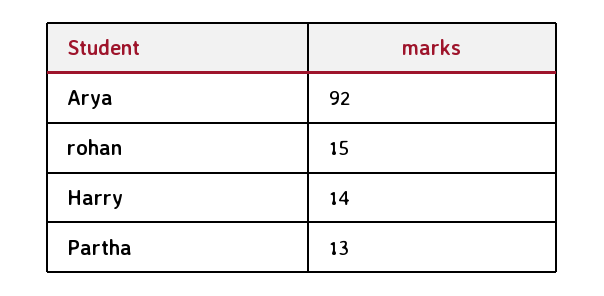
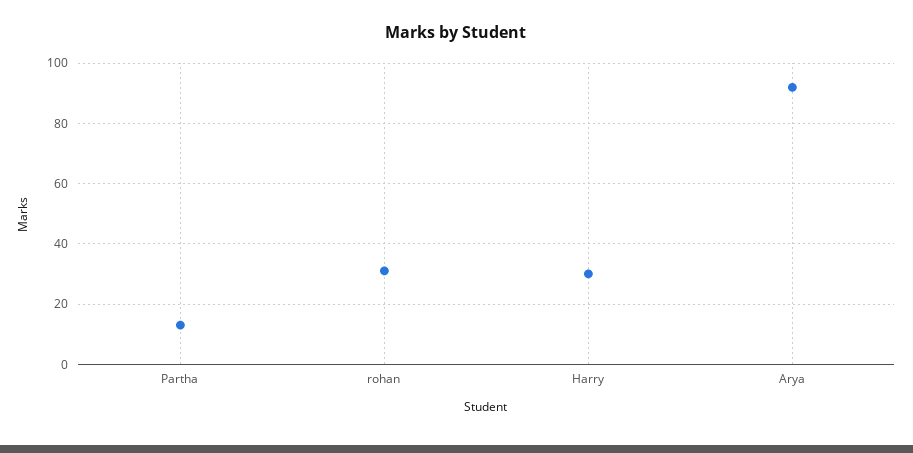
  {
    "Arya": 92,
-   "rohan": 15,
+   "rohan": 30,
-   "Harry": 14,
+   "Harry": 30,
    "Partha": 13
  }

